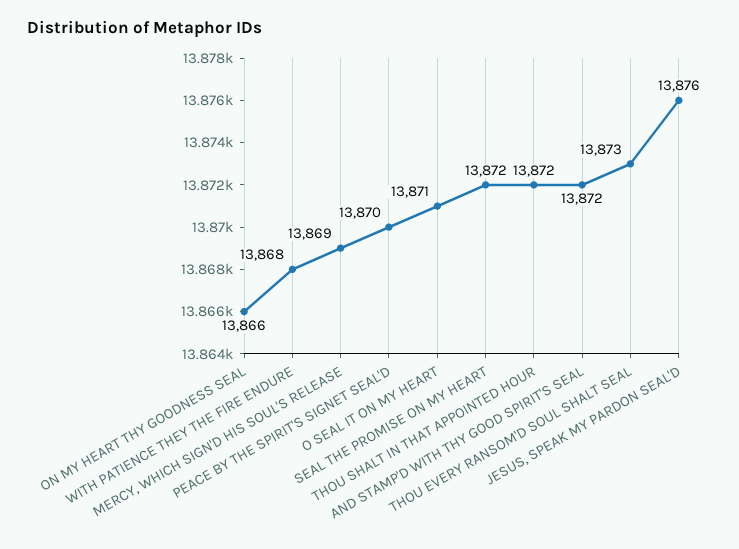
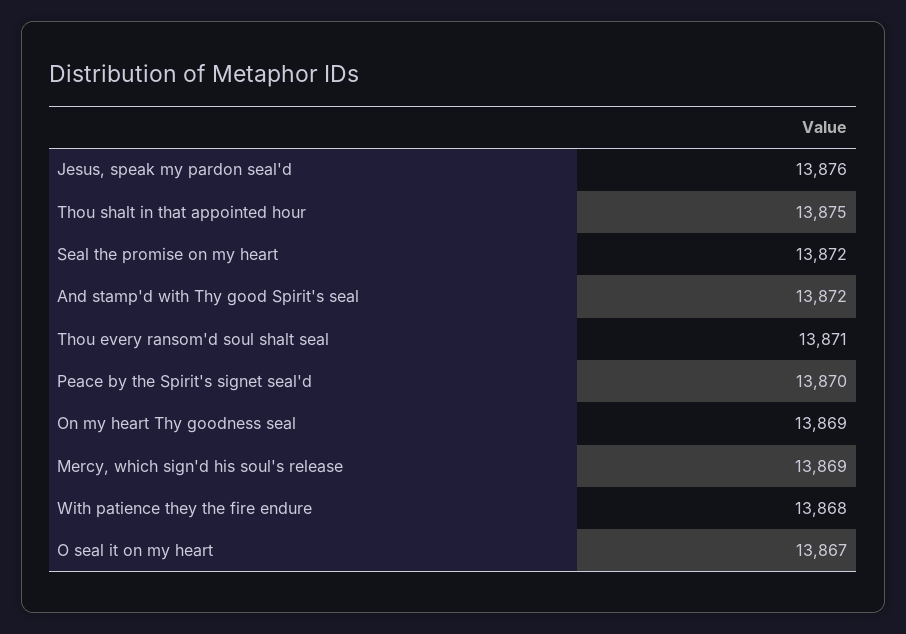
  {
-   "ON MY HEART THY GOODNESS SEAL": 13866,
+   "ON MY HEART THY GOODNESS SEAL": 13869,
    "WITH PATIENCE THEY THE FIRE ENDURE": 13868,
    "MERCY, WHICH SIGN'D HIS SOUL'S RELEASE": 13869,
    "PEACE BY THE SPIRIT'S SIGNET SEAL'D": 13870,
-   "O SEAL IT ON MY HEART": 13871,
+   "O SEAL IT ON MY HEART": 13867,
    "SEAL THE PROMISE ON MY HEART": 13872,
-   "THOU SHALT IN THAT APPOINTED HOUR": 13872,
+   "THOU SHALT IN THAT APPOINTED HOUR": 13875,
    "AND STAMP'D WITH THY GOOD SPIRIT'S SEAL": 13872,
-   "THOU EVERY RANSOM'D SOUL SHALT SEAL": 13873,
+   "THOU EVERY RANSOM'D SOUL SHALT SEAL": 13871,
    "JESUS, SPEAK MY PARDON SEAL'D": 13876
  }

